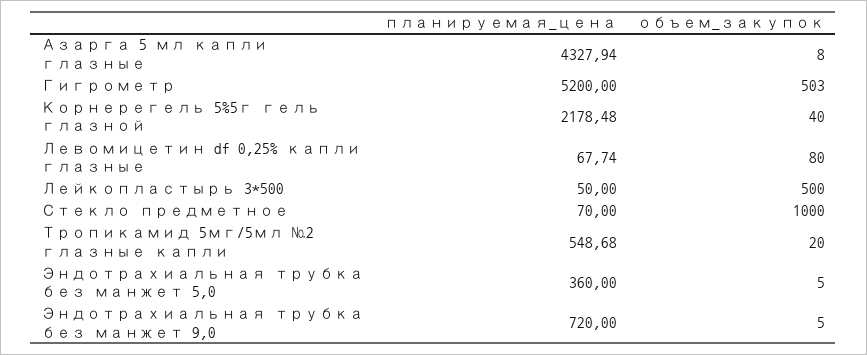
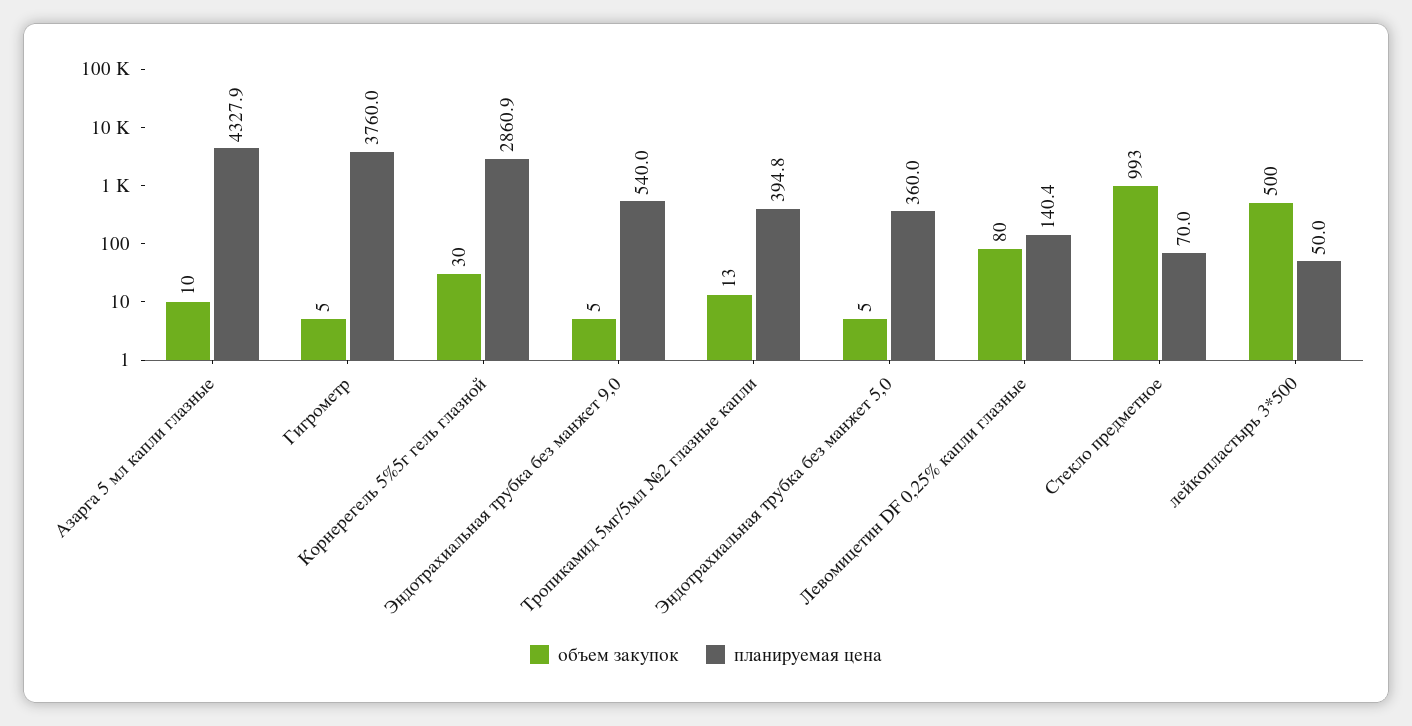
  {
    "планируемая_цена": {
      "Азарга 5 мл капли глазные": 4327.94,
-     "Гигрометр": 5200,
+     "Гигрометр": 3760,
-     "Корнерегель 5%5г гель глазной": 2178.48,
+     "Корнерегель 5%5г гель глазной": 2860.9,
-     "Левомицетин df 0,25% капли глазные": 67.74,
+     "Левомицетин df 0,25% капли глазные": 140.4,
      "Лейкопластырь 3*500": 50,
      "Стекло предметное": 70,
-     "Тропикамид 5мг/5мл №2 глазные капли": 548.68,
+     "Тропикамид 5мг/5мл №2 глазные капли": 394.8,
      "Эндотрахиальная трубка без манжет 5,0": 360,
-     "Эндотрахиальная трубка без манжет 9,0": 720
+     "Эндотрахиальная трубка без манжет 9,0": 540
    },
    "объем_закупок": {
-     "Азарга 5 мл капли глазные": 8,
+     "Азарга 5 мл капли глазные": 10,
-     "Гигрометр": 503,
+     "Гигрометр": 5,
-     "Корнерегель 5%5г гель глазной": 40,
+     "Корнерегель 5%5г гель глазной": 30,
      "Левомицетин df 0,25% капли глазные": 80,
      "Лейкопластырь 3*500": 500,
-     "Стекло предметное": 1000,
+     "Стекло предметное": 993,
-     "Тропикамид 5мг/5мл №2 глазные капли": 20,
+     "Тропикамид 5мг/5мл №2 глазные капли": 13,
      "Эндотрахиальная трубка без манжет 5,0": 5,
      "Эндотрахиальная трубка без манжет 9,0": 5
    }
  }

